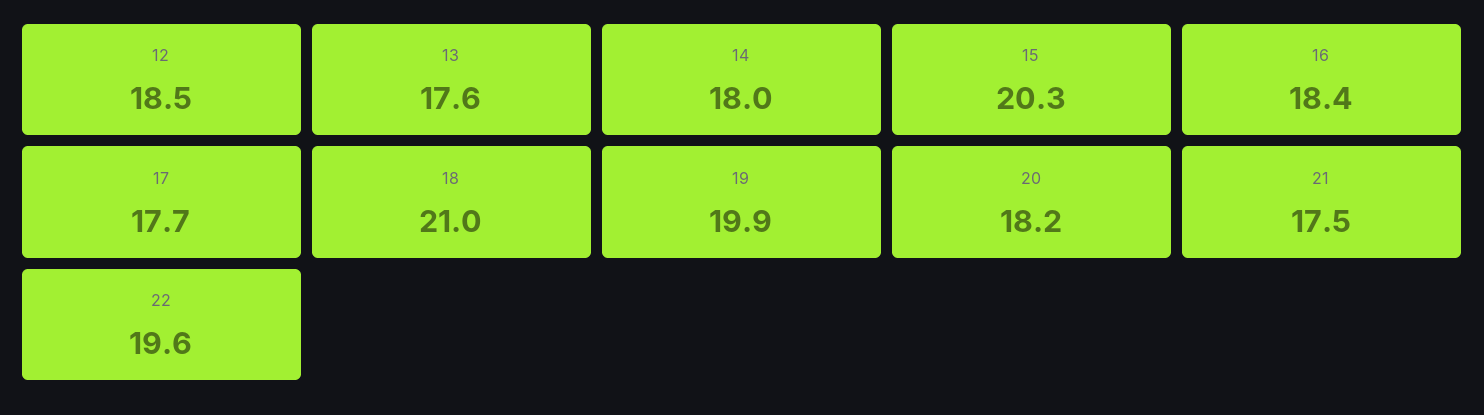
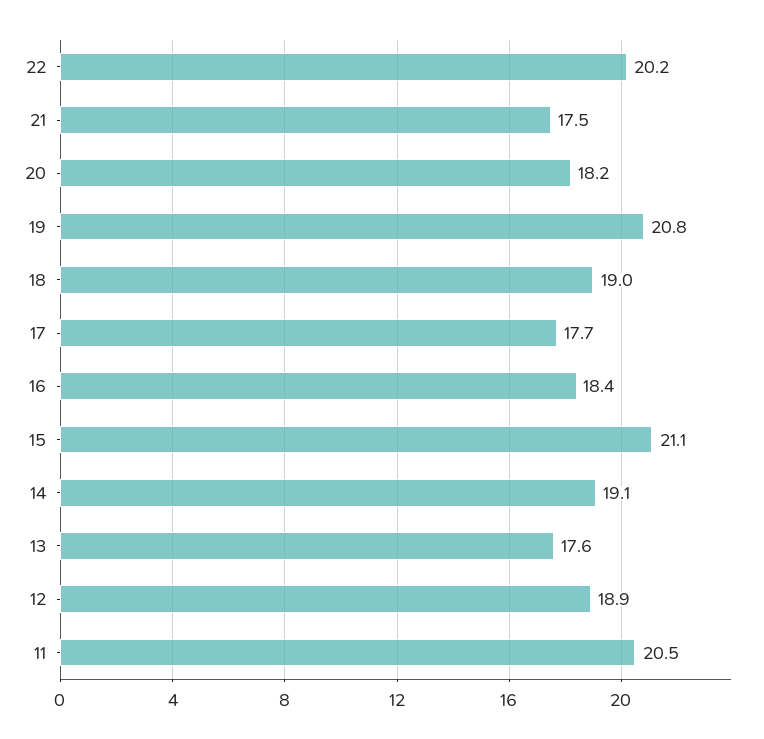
  {
-   "12": 18.5,
+   "12": 18.9,
    "13": 17.6,
-   "14": 18,
+   "14": 19.1,
-   "15": 20.3,
+   "15": 21.1,
    "16": 18.4,
    "17": 17.7,
-   "18": 21,
+   "18": 19,
-   "19": 19.9,
+   "19": 20.8,
    "20": 18.2,
    "21": 17.5,
-   "22": 19.6
+   "22": 20.2,
+   "11": 20.5
  }

